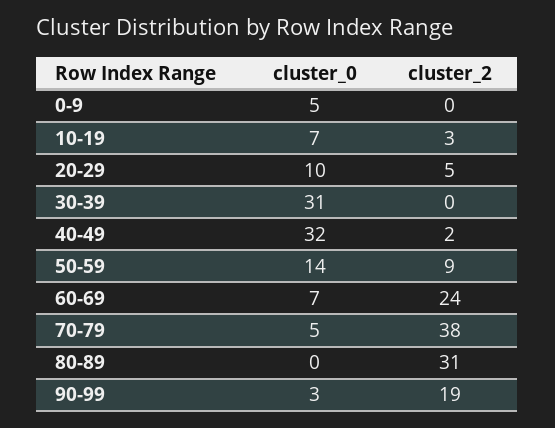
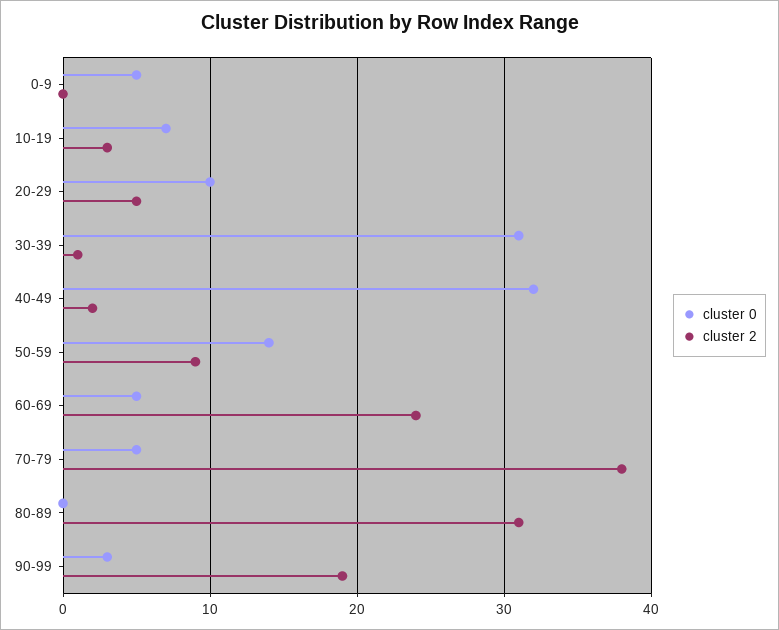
  {
    "cluster_0": {
      "0-9": 5,
      "10-19": 7,
      "20-29": 10,
      "30-39": 31,
      "40-49": 32,
      "50-59": 14,
-     "60-69": 7,
+     "60-69": 5,
      "70-79": 5,
      "80-89": 0,
      "90-99": 3
    },
    "cluster_2": {
      "0-9": 0,
      "10-19": 3,
      "20-29": 5,
-     "30-39": 0,
+     "30-39": 1,
      "40-49": 2,
      "50-59": 9,
      "60-69": 24,
      "70-79": 38,
      "80-89": 31,
      "90-99": 19
    }
  }

